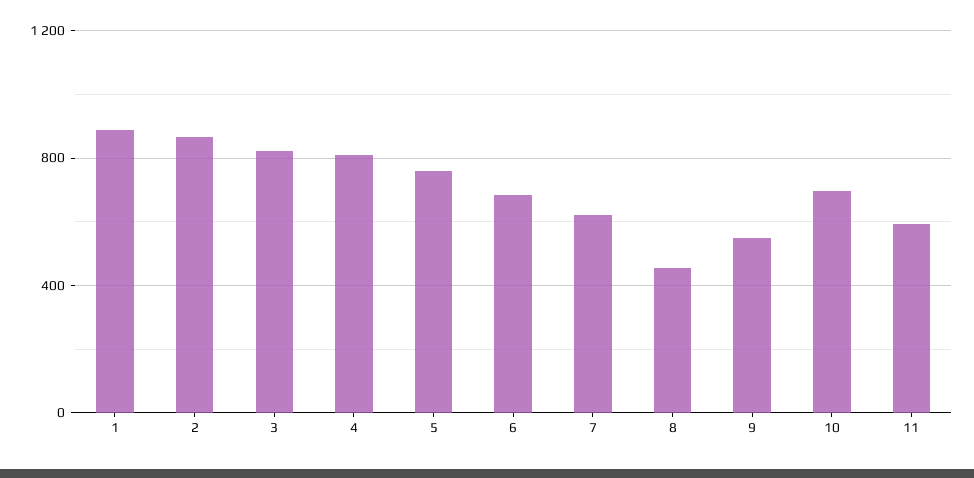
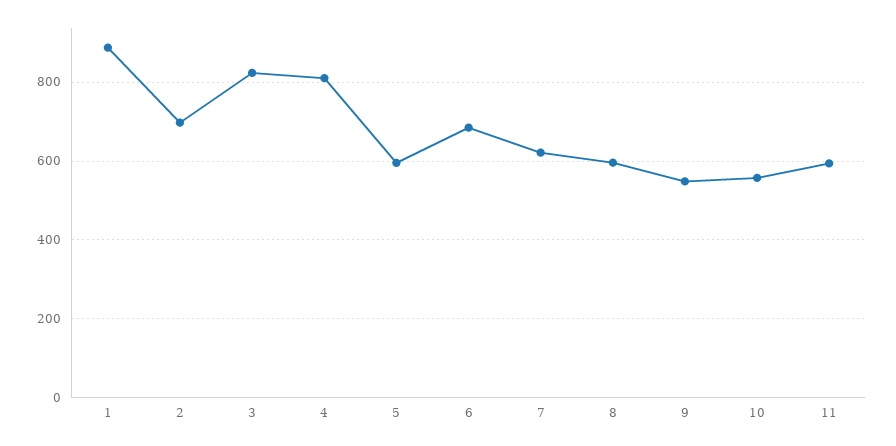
  {
    "1": 880,
-   "2": 850,
+   "2": 700,
    "3": 820,
    "4": 820,
-   "5": 750,
+   "5": 600,
    "6": 680,
    "7": 620,
-   "8": 450,
+   "8": 600,
    "9": 540,
-   "10": 700,
+   "10": 560,
    "11": 600
  }

